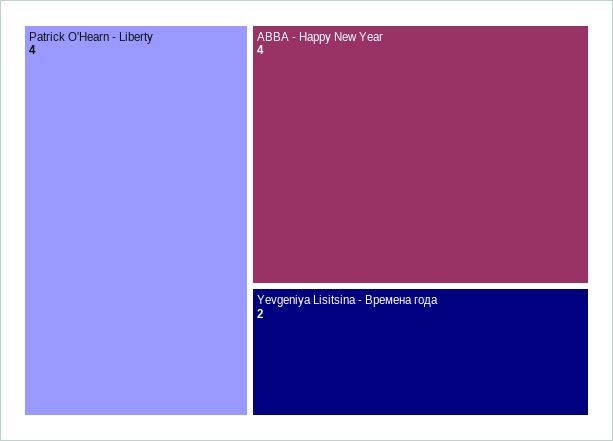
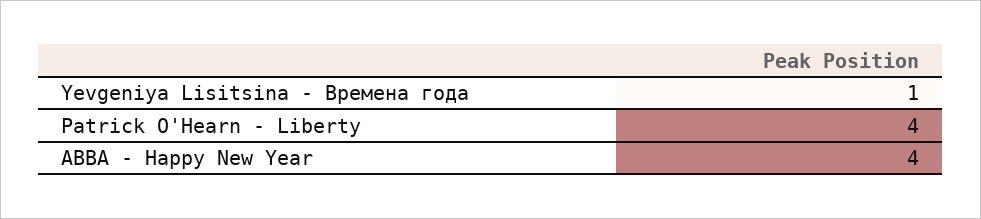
  {
    "Patrick O'Hearn - Liberty": 4,
    "ABBA - Happy New Year": 4,
-   "Yevgeniya Lisitsina - Времена года": 2
+   "Yevgeniya Lisitsina - Времена года": 1
  }

